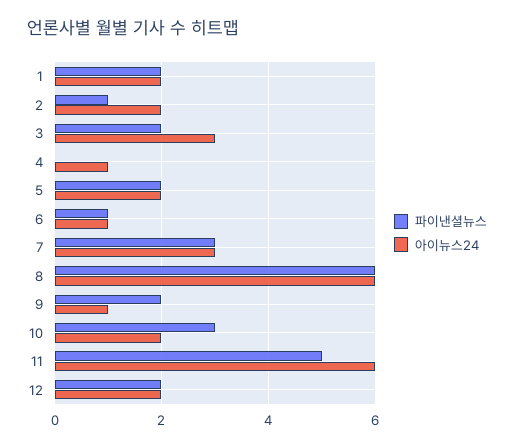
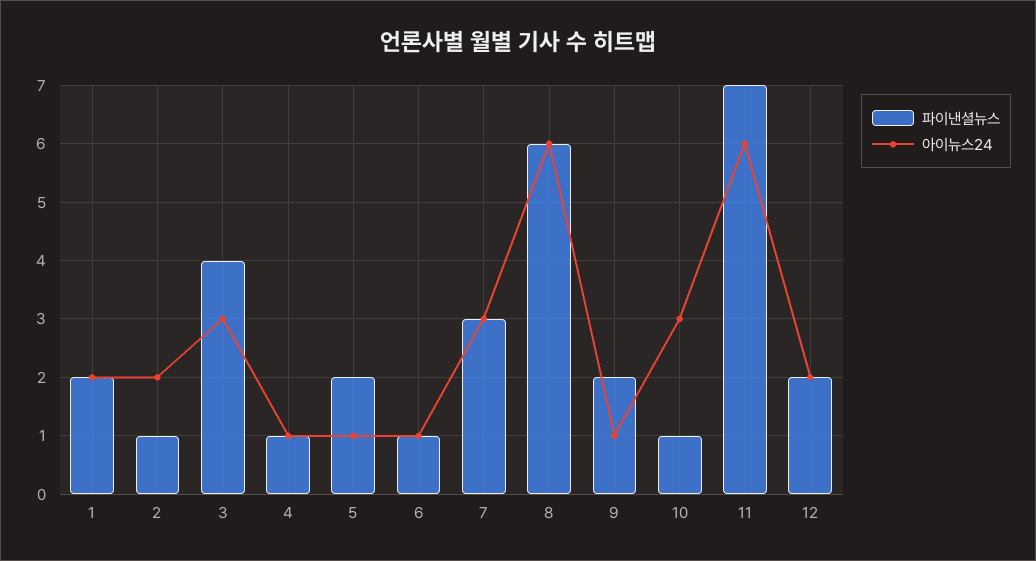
  {
    "파이낸셜뉴스": {
      "1": 2,
      "2": 1,
-     "3": 2,
+     "3": 4,
-     "4": 0,
+     "4": 1,
      "5": 2,
      "6": 1,
      "7": 3,
      "8": 6,
      "9": 2,
-     "10": 3,
+     "10": 1,
-     "11": 5,
+     "11": 7,
      "12": 2
    },
    "아이뉴스24": {
      "1": 2,
      "2": 2,
      "3": 3,
      "4": 1,
-     "5": 2,
+     "5": 1,
      "6": 1,
      "7": 3,
      "8": 6,
      "9": 1,
-     "10": 2,
+     "10": 3,
      "11": 6,
      "12": 2
    }
  }

